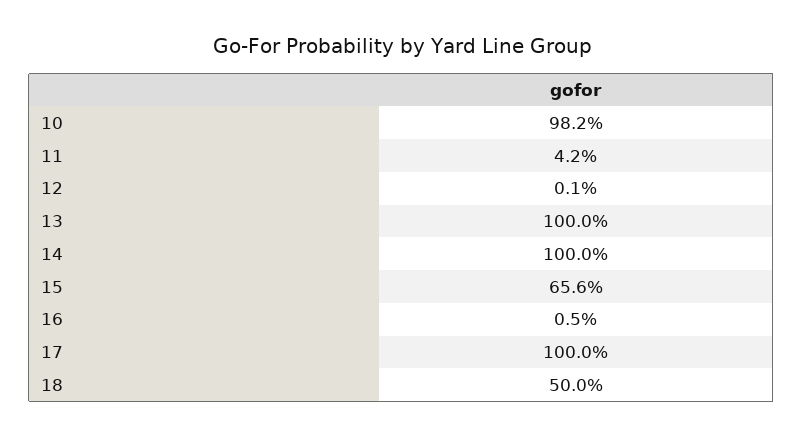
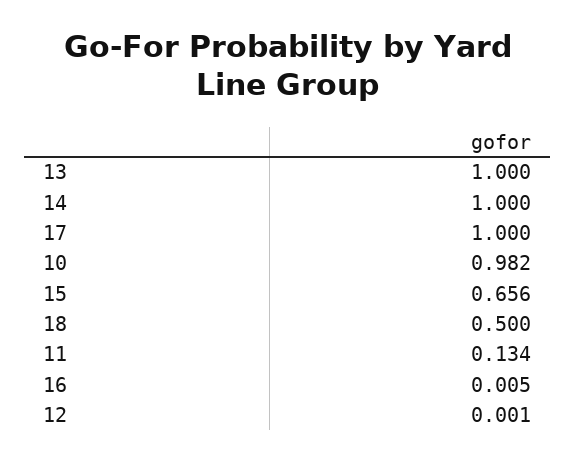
  {
    "10": 0.982,
-   "11": 0.042,
+   "11": 0.134,
    "12": 0.001,
    "13": 1,
    "14": 1,
    "15": 0.656,
    "16": 0.005,
    "17": 1,
    "18": 0.5
  }

